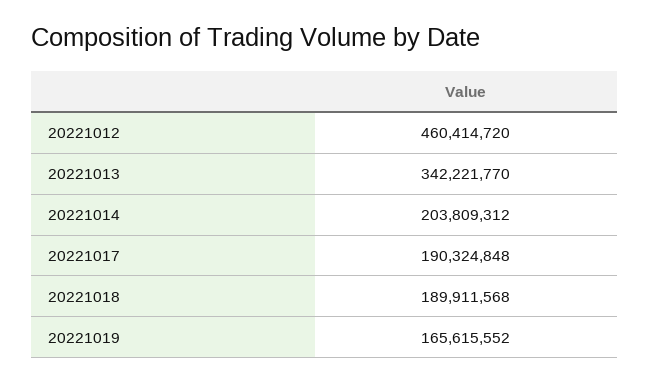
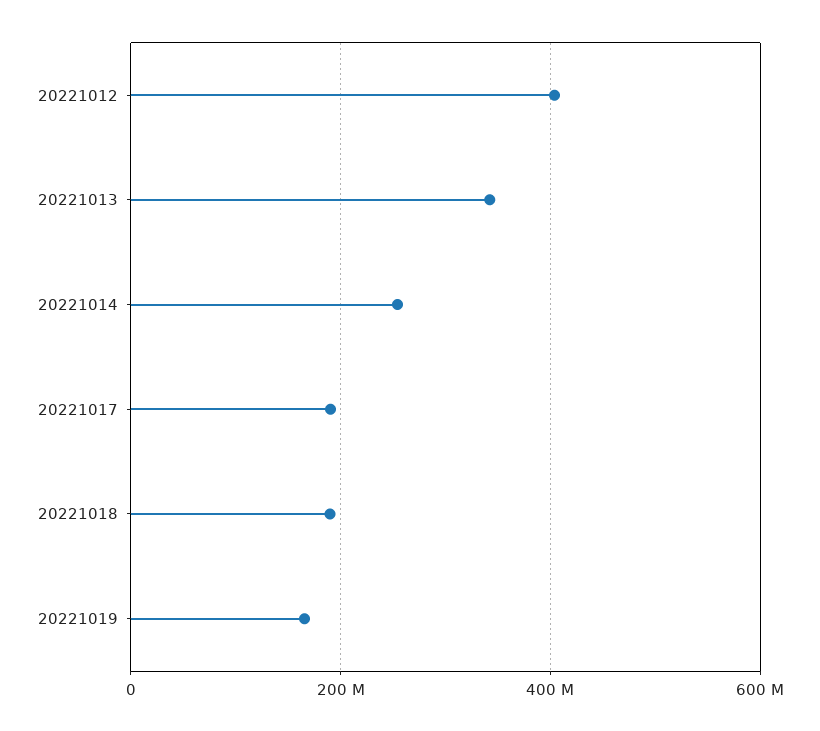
  {
-   "20221012": 460414720,
+   "20221012": 400000000,
    "20221013": 342221770,
-   "20221014": 203809312,
+   "20221014": 260000000,
    "20221017": 190324848,
    "20221018": 189911568,
    "20221019": 165615552
  }

